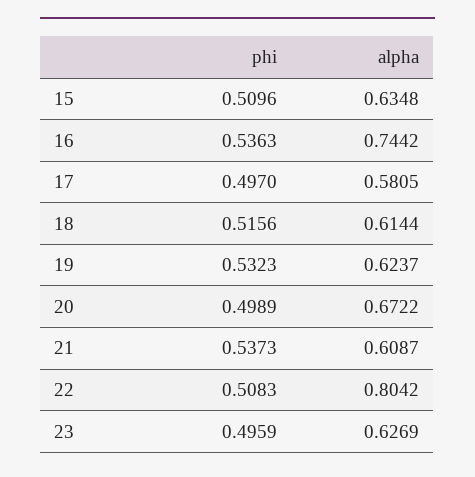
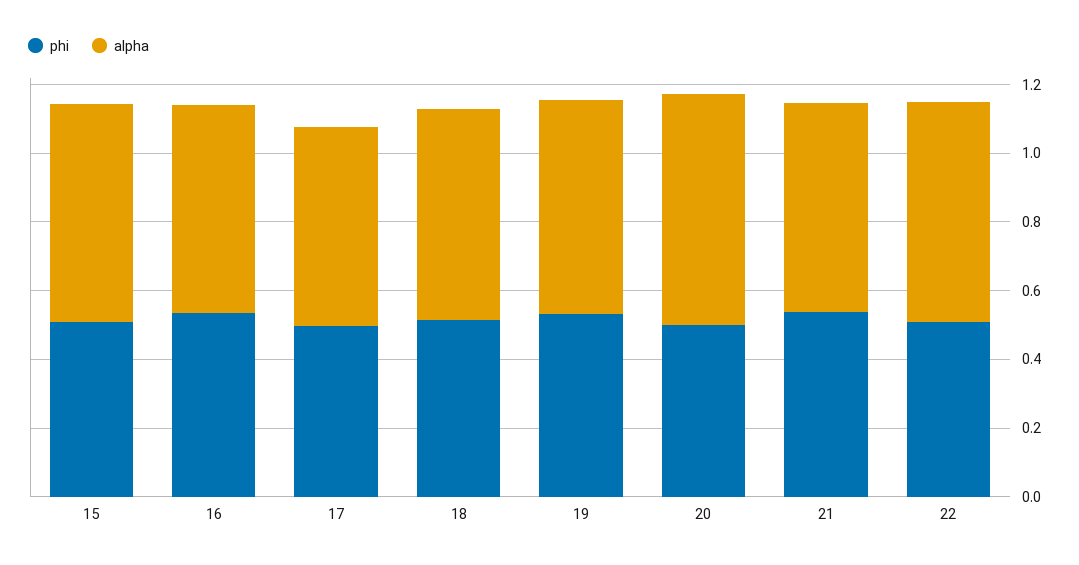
  {
    "phi": {
      "15": 0.5096,
      "16": 0.5363,
      "17": 0.497,
      "18": 0.5156,
      "19": 0.5323,
      "20": 0.4989,
      "21": 0.5373,
-     "22": 0.5083,
+     "22": 0.5083
-     "23": 0.4959
    },
    "alpha": {
      "15": 0.6348,
-     "16": 0.7442,
+     "16": 0.6,
      "17": 0.5805,
      "18": 0.6144,
      "19": 0.6237,
      "20": 0.6722,
      "21": 0.6087,
-     "22": 0.8042,
+     "22": 0.65
-     "23": 0.6269
    }
  }

